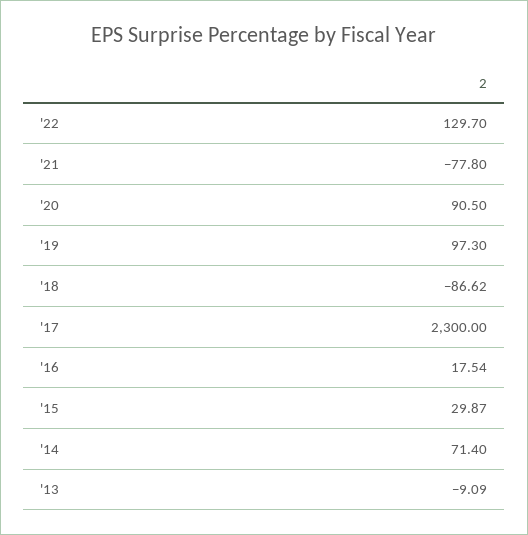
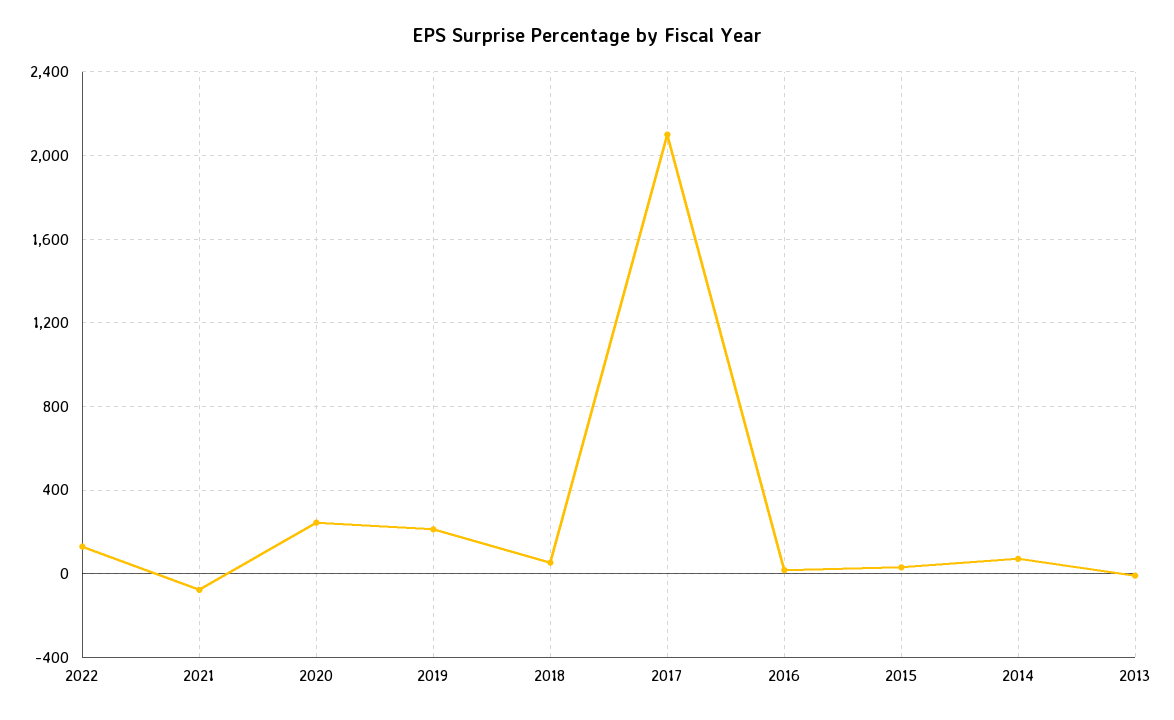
  {
    "'22": 129.7,
    "'21": -77.8,
-   "'20": 90.5,
+   "'20": 250,
-   "'19": 97.3,
+   "'19": 200,
-   "'18": -86.62,
+   "'18": 50,
-   "'17": 2300,
+   "'17": 2100,
    "'16": 17.54,
    "'15": 29.87,
    "'14": 71.4,
    "'13": -9.09
  }

